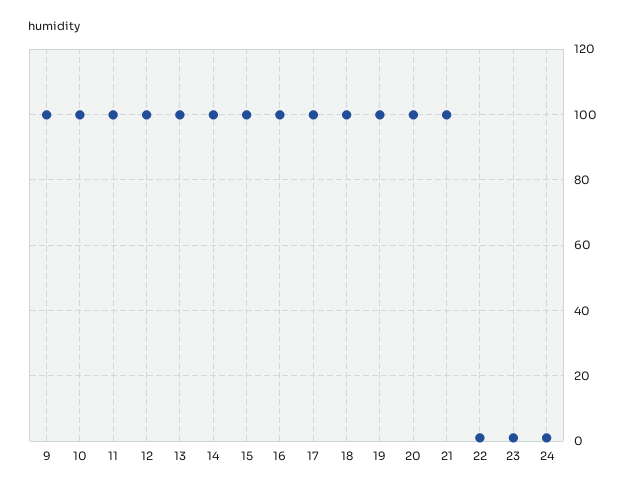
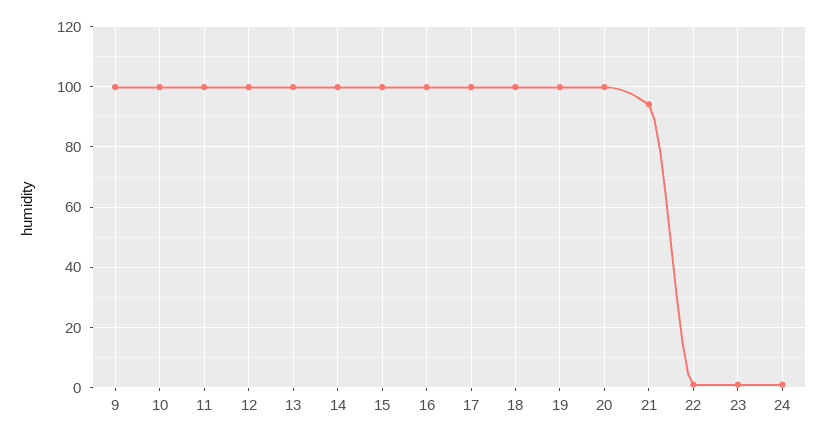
  {
    "9": 100,
    "10": 100,
    "11": 100,
    "12": 100,
    "13": 100,
    "14": 100,
    "15": 100,
    "16": 100,
    "17": 100,
    "18": 100,
    "19": 100,
    "20": 100,
-   "21": 100,
+   "21": 94,
    "22": 2,
    "23": 2,
    "24": 2
  }

